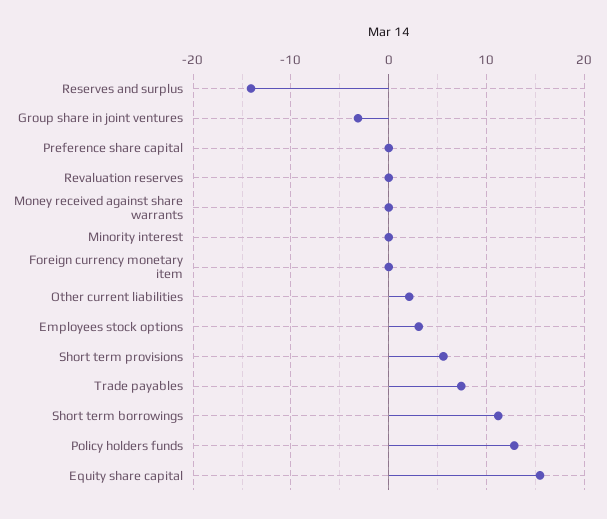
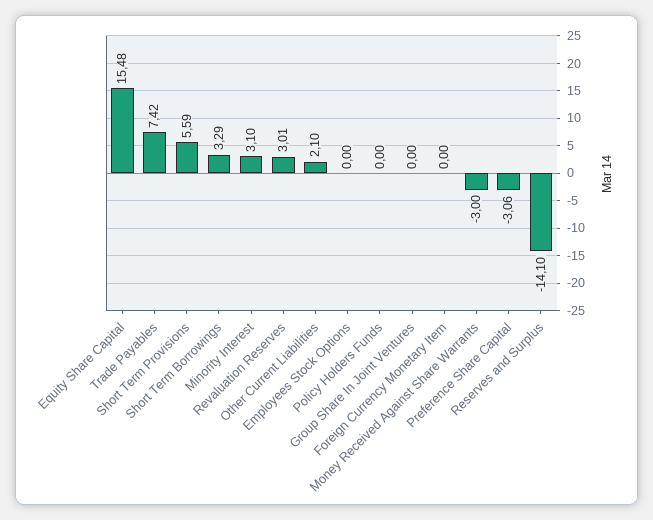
  {
    "Reserves and surplus": -14.1,
-   "Group share in joint ventures": -3,
+   "Group share in joint ventures": 0,
-   "Preference share capital": 0,
+   "Preference share capital": -3.06,
-   "Revaluation reserves": 0,
+   "Revaluation reserves": 3.01,
-   "Money received against share warrants": 0,
+   "Money received against share warrants": -3,
-   "Minority interest": 0,
+   "Minority interest": 3.1,
    "Foreign currency monetary item": 0,
    "Other current liabilities": 2.1,
-   "Employees stock options": 3,
+   "Employees stock options": 0,
    "Short term provisions": 5.59,
    "Trade payables": 7.42,
-   "Short term borrowings": 11,
+   "Short term borrowings": 3.29,
-   "Policy holders funds": 13,
+   "Policy holders funds": 0,
    "Equity share capital": 15.48
  }

